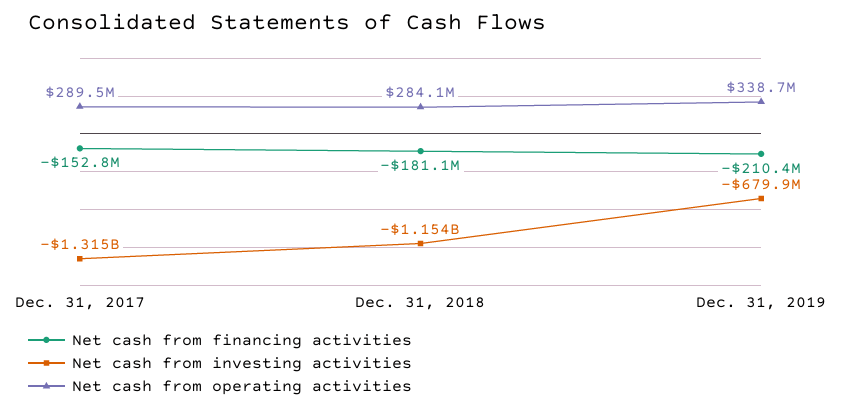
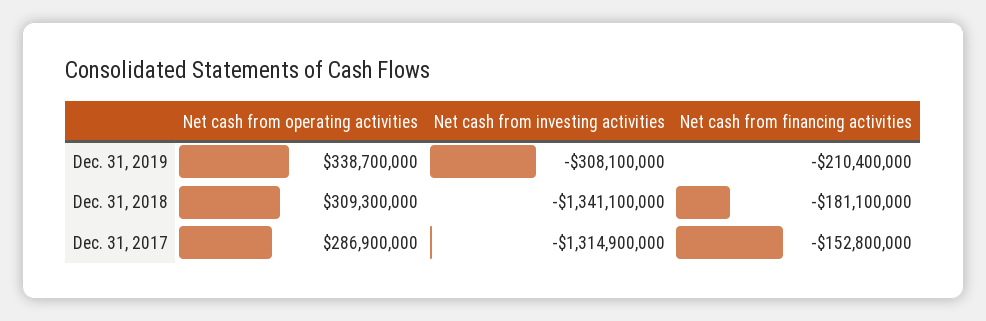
  {
    "Net cash from financing activities": {
      "Dec. 31, 2017": -152800000,
      "Dec. 31, 2018": -181100000,
      "Dec. 31, 2019": -210400000
    },
    "Net cash from investing activities": {
      "Dec. 31, 2017": -1314900000,
-     "Dec. 31, 2018": -1154000000,
+     "Dec. 31, 2018": -1341100000,
-     "Dec. 31, 2019": -679900000
+     "Dec. 31, 2019": -308100000
    },
    "Net cash from operating activities": {
-     "Dec. 31, 2017": 289500000,
+     "Dec. 31, 2017": 286900000,
-     "Dec. 31, 2018": 284100000,
+     "Dec. 31, 2018": 309300000,
      "Dec. 31, 2019": 338700000
    }
  }

